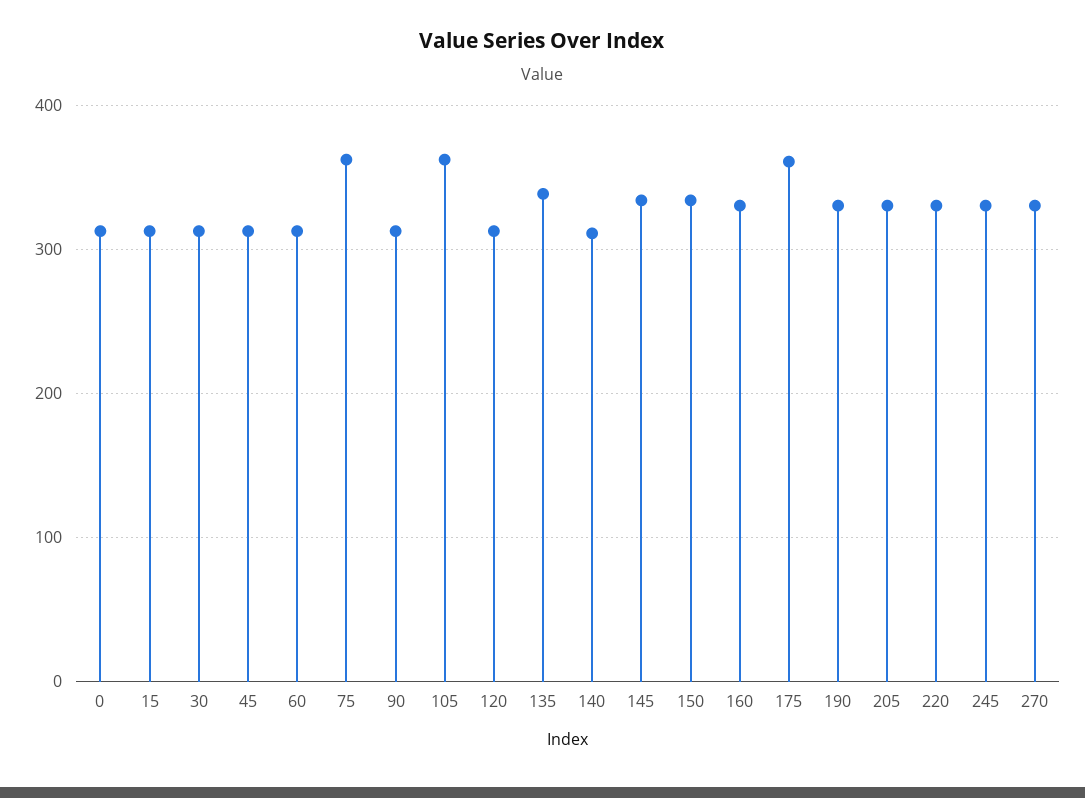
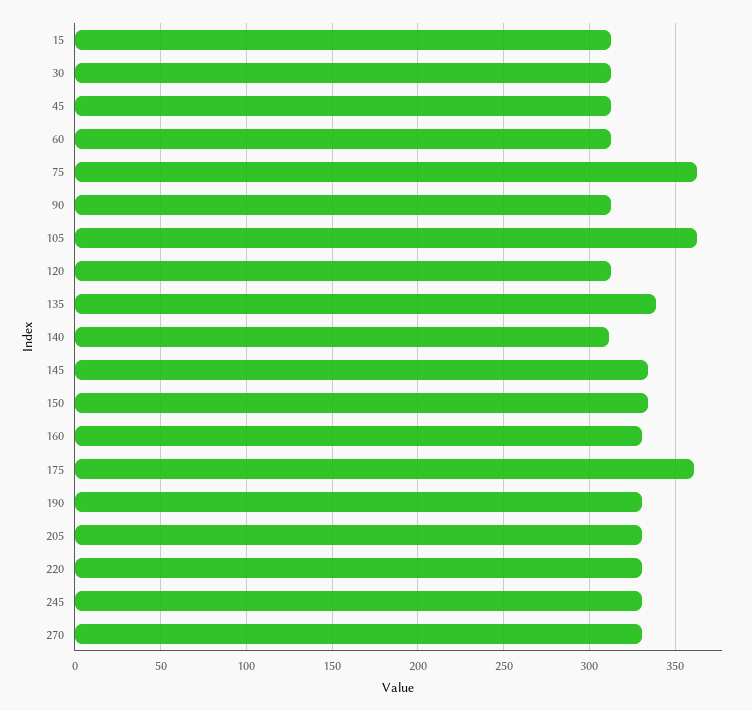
  {
-   "0": 310,
    "15": 315,
    "30": 315,
    "45": 315,
    "60": 315,
    "75": 360,
    "90": 315,
    "105": 360,
    "120": 315,
    "135": 340,
    "140": 310,
    "145": 335,
    "150": 335,
    "160": 330,
    "175": 360,
    "190": 330,
    "205": 330,
    "220": 330,
    "245": 330,
    "270": 330
  }

